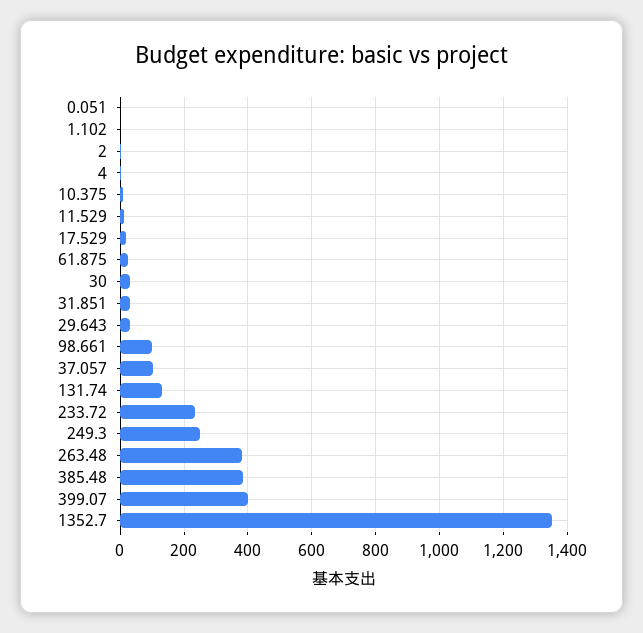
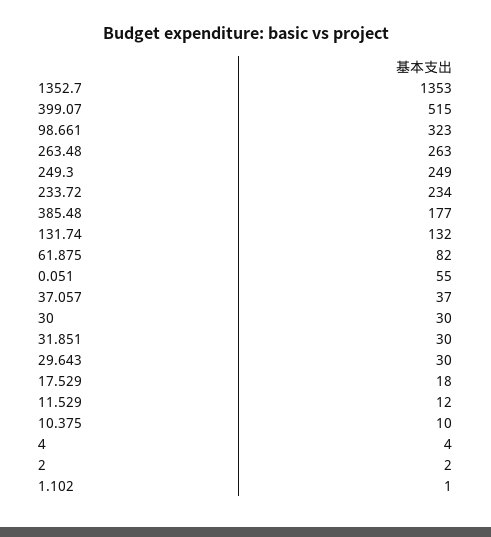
  {
-   "0.051": 0,
+   "0.051": 55,
    "1.102": 1,
    "2": 2,
    "4": 4,
    "10.375": 10,
    "11.529": 12,
    "17.529": 18,
-   "61.875": 20,
+   "61.875": 82,
    "30": 30,
    "31.851": 30,
    "29.643": 30,
-   "98.661": 100,
+   "98.661": 323,
-   "37.057": 100,
+   "37.057": 37,
    "131.74": 132,
    "233.72": 234,
    "249.3": 249,
-   "263.48": 380,
+   "263.48": 263,
-   "385.48": 380,
+   "385.48": 177,
-   "399.07": 400,
+   "399.07": 515,
    "1352.7": 1353
  }

